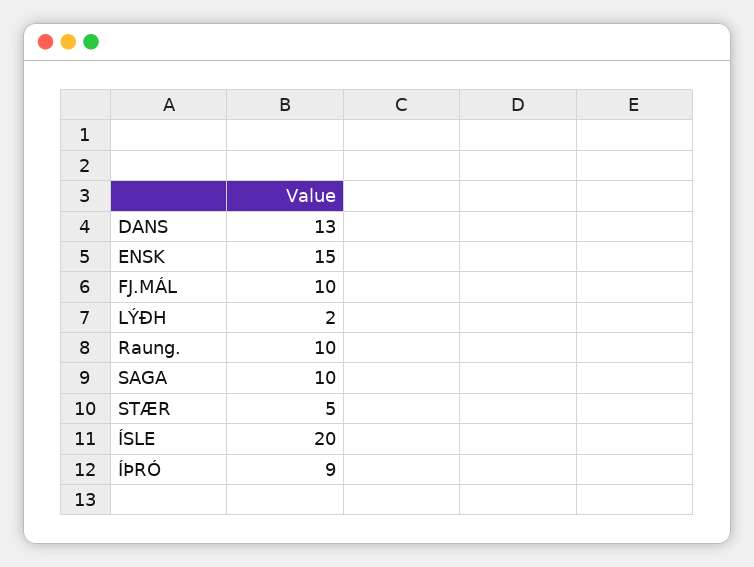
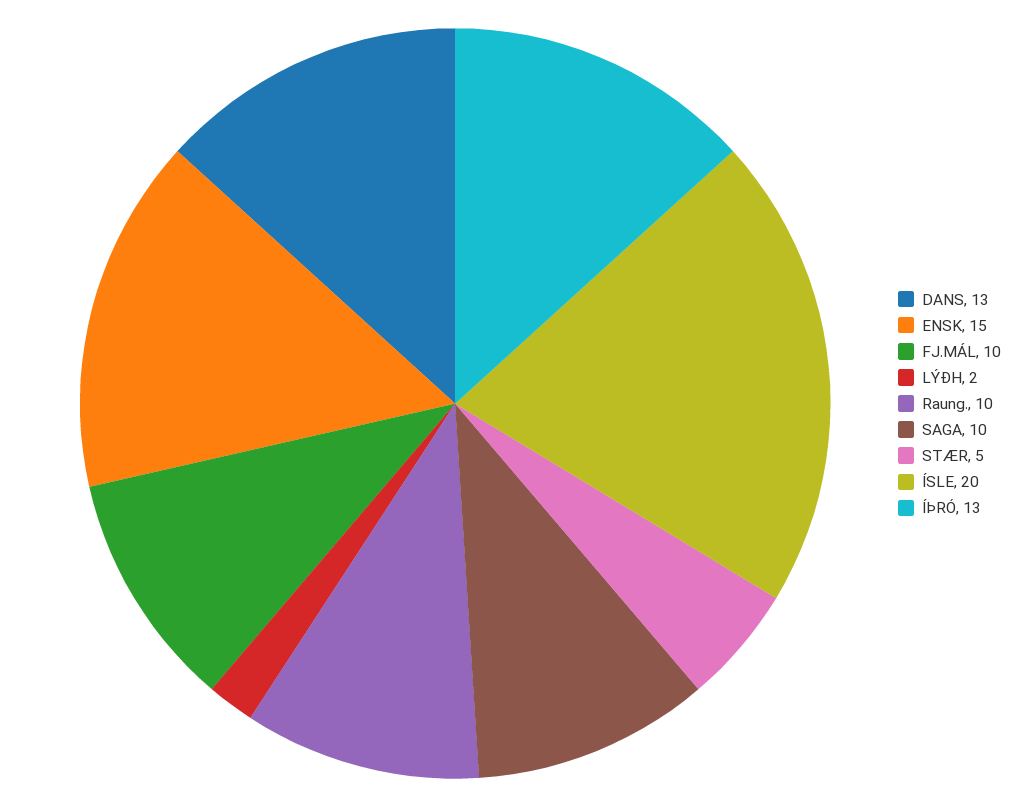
  {
    "DANS": 13,
    "ENSK": 15,
    "FJ.MÁL": 10,
    "LÝÐH": 2,
    "Raung.": 10,
    "SAGA": 10,
    "STÆR": 5,
    "ÍSLE": 20,
-   "ÍÞRÓ": 9
+   "ÍÞRÓ": 13
  }

